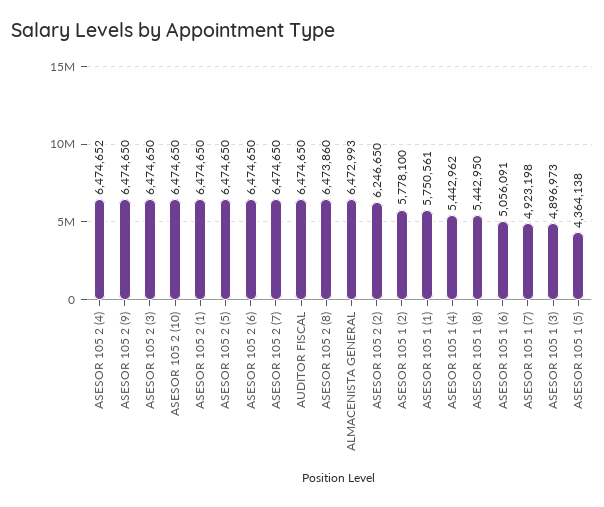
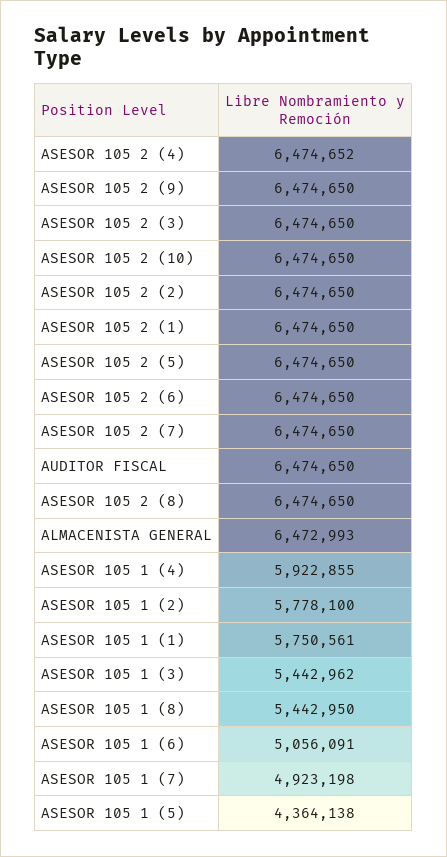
  {
    "ASESOR 105 2 (4)": 6474652,
    "ASESOR 105 2 (9)": 6474650,
    "ASESOR 105 2 (3)": 6474650,
    "ASESOR 105 2 (10)": 6474650,
    "ASESOR 105 2 (1)": 6474650,
    "ASESOR 105 2 (5)": 6474650,
    "ASESOR 105 2 (6)": 6474650,
    "ASESOR 105 2 (7)": 6474650,
    "AUDITOR FISCAL": 6474650,
-   "ASESOR 105 2 (8)": 6473860,
+   "ASESOR 105 2 (8)": 6474650,
    "ALMACENISTA GENERAL": 6472993,
-   "ASESOR 105 2 (2)": 6246650,
+   "ASESOR 105 2 (2)": 6474650,
    "ASESOR 105 1 (2)": 5778100,
    "ASESOR 105 1 (1)": 5750561,
-   "ASESOR 105 1 (4)": 5442962,
+   "ASESOR 105 1 (4)": 5922855,
    "ASESOR 105 1 (8)": 5442950,
    "ASESOR 105 1 (6)": 5056091,
    "ASESOR 105 1 (7)": 4923198,
-   "ASESOR 105 1 (3)": 4896973,
+   "ASESOR 105 1 (3)": 5442962,
    "ASESOR 105 1 (5)": 4364138
  }

